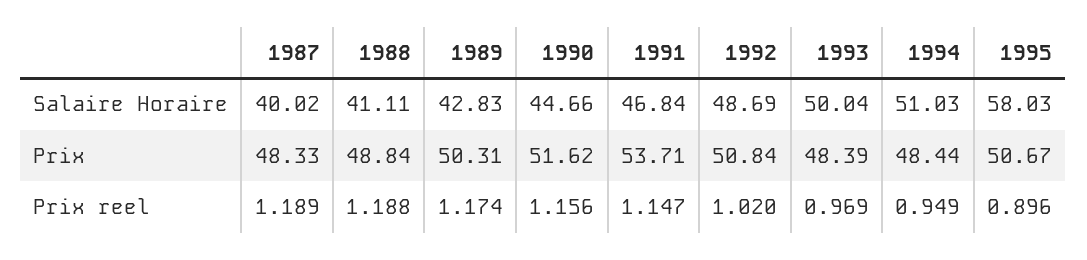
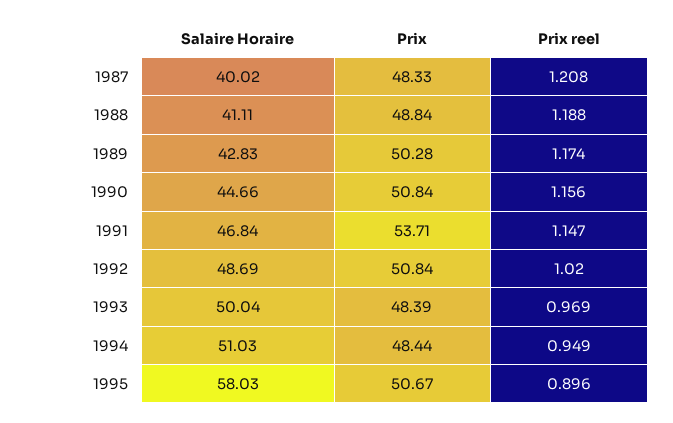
  {
    "1987": {
      "Salaire Horaire": 40.02,
      "Prix": 48.33,
-     "Prix reel": 1.189
+     "Prix reel": 1.208
    },
    "1988": {
      "Salaire Horaire": 41.11,
      "Prix": 48.84,
      "Prix reel": 1.188
    },
    "1989": {
      "Salaire Horaire": 42.83,
-     "Prix": 50.31,
+     "Prix": 50.28,
      "Prix reel": 1.174
    },
    "1990": {
      "Salaire Horaire": 44.66,
-     "Prix": 51.62,
+     "Prix": 50.84,
      "Prix reel": 1.156
    },
    "1991": {
      "Salaire Horaire": 46.84,
      "Prix": 53.71,
      "Prix reel": 1.147
    },
    "1992": {
      "Salaire Horaire": 48.69,
      "Prix": 50.84,
      "Prix reel": 1.02
    },
    "1993": {
      "Salaire Horaire": 50.04,
      "Prix": 48.39,
      "Prix reel": 0.969
    },
    "1994": {
      "Salaire Horaire": 51.03,
      "Prix": 48.44,
      "Prix reel": 0.949
    },
    "1995": {
      "Salaire Horaire": 58.03,
      "Prix": 50.67,
      "Prix reel": 0.896
    }
  }

